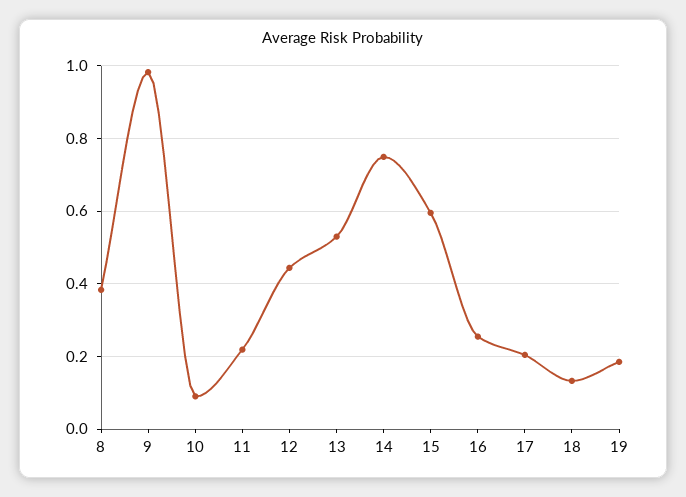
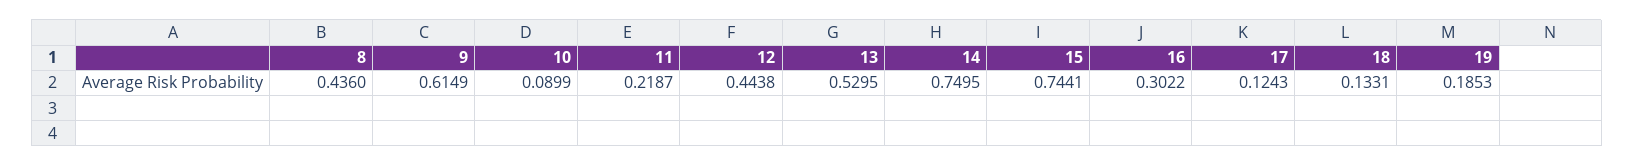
  {
-   "8": 0.38,
+   "8": 0.436,
-   "9": 0.98,
+   "9": 0.6149,
    "10": 0.0899,
    "11": 0.2187,
    "12": 0.4438,
    "13": 0.5295,
    "14": 0.7495,
-   "15": 0.6,
+   "15": 0.7441,
-   "16": 0.26,
+   "16": 0.3022,
-   "17": 0.2,
+   "17": 0.1243,
    "18": 0.1331,
    "19": 0.1853
  }

